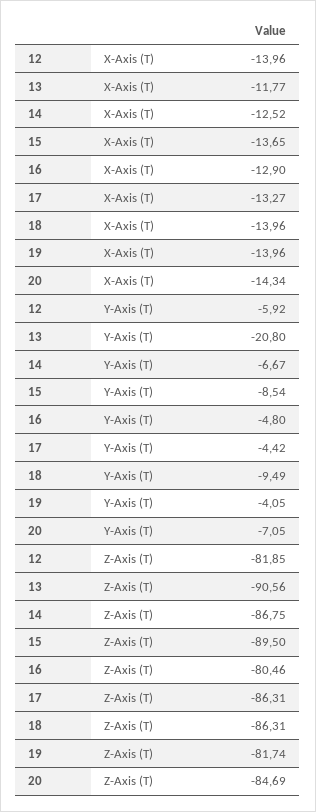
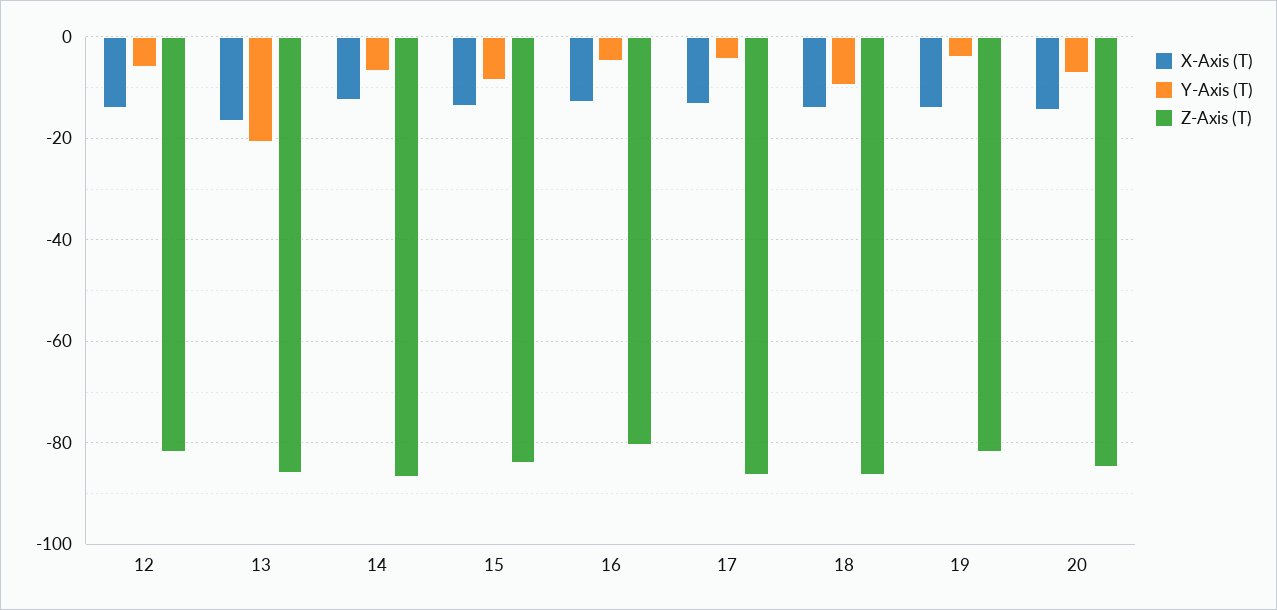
  {
    "X-Axis (T)": {
      "12": -13.96,
-     "13": -11.77,
+     "13": -16,
      "14": -12.52,
      "15": -13.65,
      "16": -12.9,
      "17": -13.27,
      "18": -13.96,
      "19": -13.96,
      "20": -14.34
    },
    "Y-Axis (T)": {
      "12": -5.92,
      "13": -20.8,
      "14": -6.67,
      "15": -8.54,
      "16": -4.8,
      "17": -4.42,
      "18": -9.49,
      "19": -4.05,
      "20": -7.05
    },
    "Z-Axis (T)": {
      "12": -81.85,
-     "13": -90.56,
+     "13": -86,
      "14": -86.75,
-     "15": -89.5,
+     "15": -84,
      "16": -80.46,
      "17": -86.31,
      "18": -86.31,
      "19": -81.74,
      "20": -84.69
    }
  }

